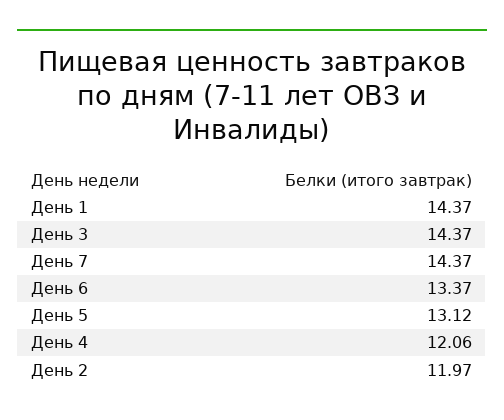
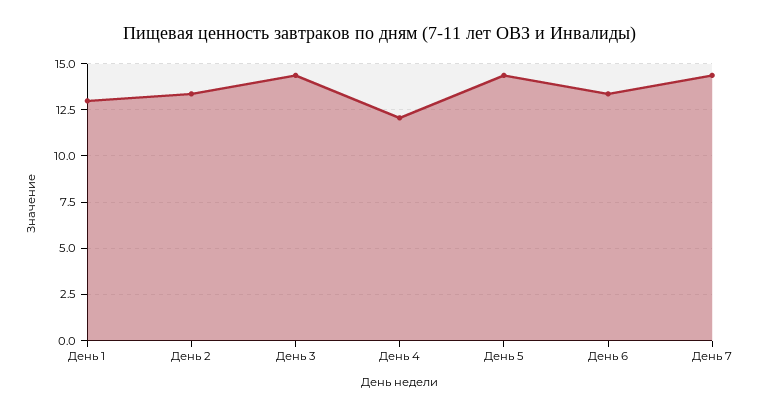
  {
-   "День 1": 14.37,
+   "День 1": 13,
    "День 3": 14.37,
    "День 7": 14.37,
    "День 6": 13.37,
-   "День 5": 13.12,
+   "День 5": 14.5,
    "День 4": 12.06,
-   "День 2": 11.97
+   "День 2": 13.5
  }

